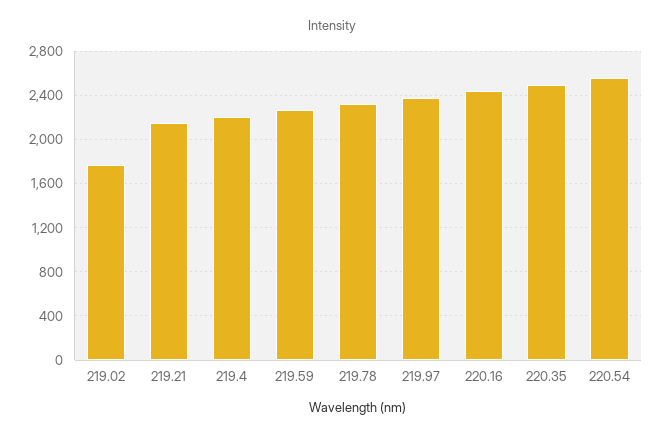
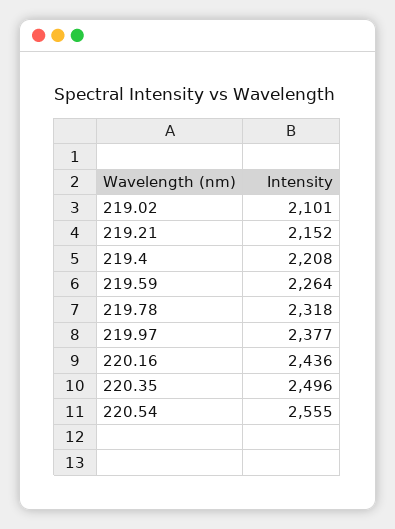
  {
-   "219.02": 1800,
+   "219.02": 2101,
    "219.21": 2152,
    "219.4": 2208,
    "219.59": 2264,
    "219.78": 2318,
    "219.97": 2377,
    "220.16": 2436,
    "220.35": 2496,
    "220.54": 2555
  }

